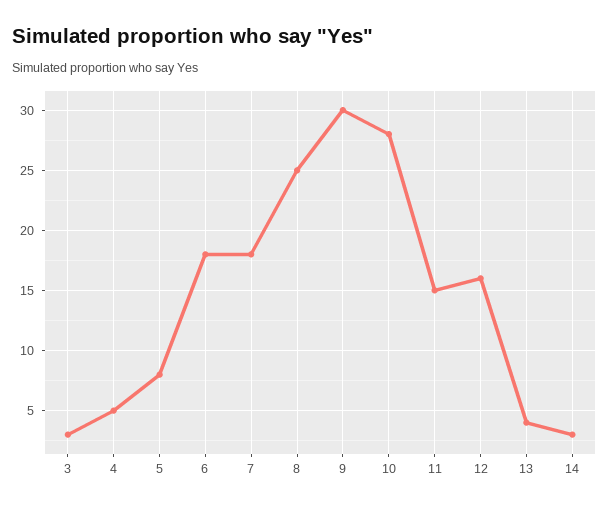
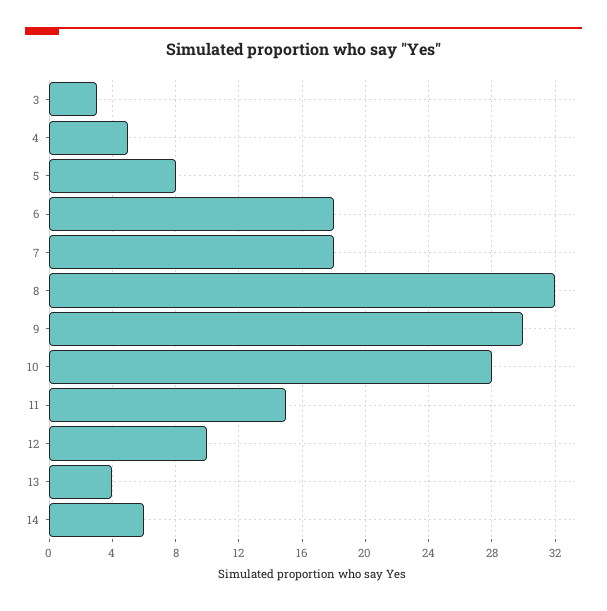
  {
    "3": 3,
    "4": 5,
    "5": 8,
    "6": 18,
    "7": 18,
-   "8": 25,
+   "8": 32,
    "9": 30,
    "10": 28,
    "11": 15,
-   "12": 16,
+   "12": 10,
    "13": 4,
-   "14": 3
+   "14": 6
  }

